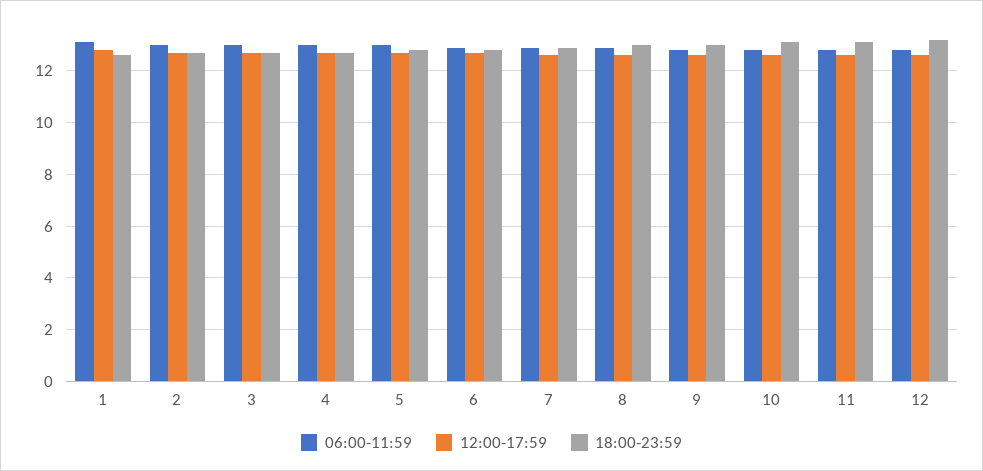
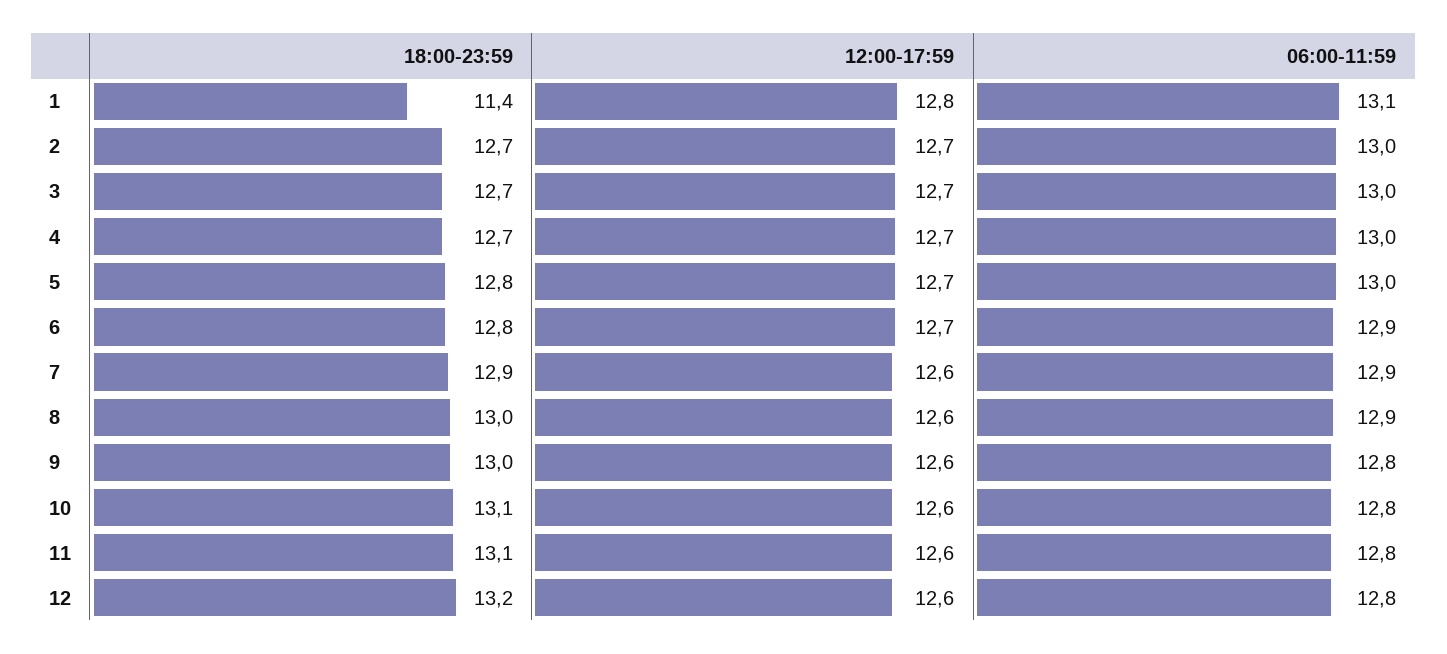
  {
    "06:00-11:59": {
      "1": 13.1,
      "2": 13,
      "3": 13,
      "4": 13,
      "5": 13,
      "6": 12.9,
      "7": 12.9,
      "8": 12.9,
      "9": 12.8,
      "10": 12.8,
      "11": 12.8,
      "12": 12.8
    },
    "12:00-17:59": {
      "1": 12.8,
      "2": 12.7,
      "3": 12.7,
      "4": 12.7,
      "5": 12.7,
      "6": 12.7,
      "7": 12.6,
      "8": 12.6,
      "9": 12.6,
      "10": 12.6,
      "11": 12.6,
      "12": 12.6
    },
    "18:00-23:59": {
-     "1": 12.5,
+     "1": 11.4,
      "2": 12.7,
      "3": 12.7,
      "4": 12.7,
      "5": 12.8,
      "6": 12.8,
      "7": 12.9,
      "8": 13,
      "9": 13,
      "10": 13.1,
      "11": 13.1,
      "12": 13.2
    }
  }

